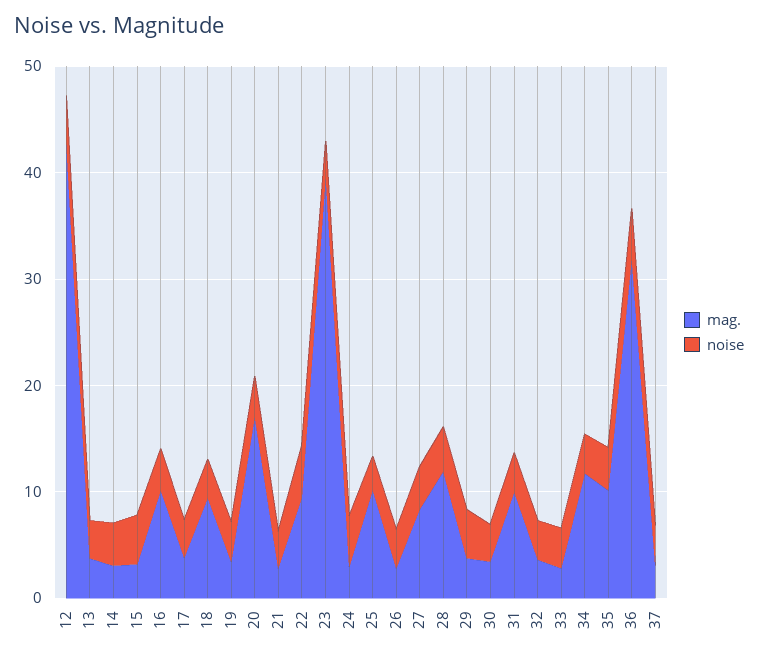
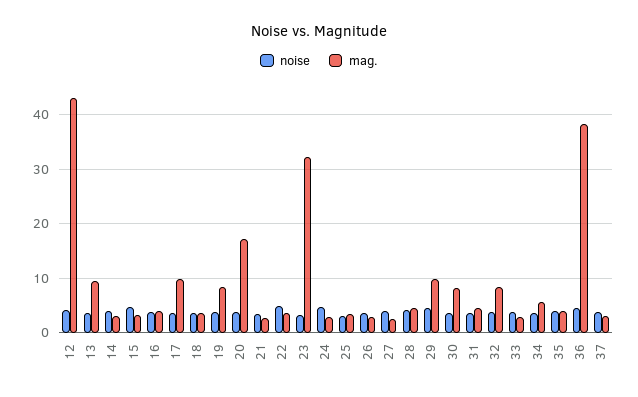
  {
    "mag.": {
      "12": 42,
-     "13": 4,
+     "13": 10,
      "14": 4,
      "15": 4,
-     "16": 10,
+     "16": 4,
-     "17": 4,
+     "17": 10,
-     "18": 10,
+     "18": 4,
-     "19": 4,
+     "19": 8,
      "20": 18,
      "21": 2,
-     "22": 10,
+     "22": 4,
-     "23": 40,
+     "23": 32,
      "24": 2,
-     "25": 10,
+     "25": 4,
      "26": 2,
-     "27": 8,
+     "27": 2,
-     "28": 12,
+     "28": 4,
-     "29": 4,
+     "29": 10,
-     "30": 4,
+     "30": 8,
-     "31": 10,
+     "31": 4,
-     "32": 4,
+     "32": 8,
      "33": 2,
-     "34": 12,
+     "34": 6,
-     "35": 10,
+     "35": 4,
-     "36": 32,
+     "36": 38,
      "37": 4
    },
    "noise": {
      "12": 4,
      "13": 4,
      "14": 4,
      "15": 4,
      "16": 4,
      "17": 4,
      "18": 4,
      "19": 4,
      "20": 4,
      "21": 4,
      "22": 4,
      "23": 4,
      "24": 4,
      "25": 4,
      "26": 4,
      "27": 4,
      "28": 4,
      "29": 4,
      "30": 4,
      "31": 4,
      "32": 4,
      "33": 4,
      "34": 4,
      "35": 4,
      "36": 4,
      "37": 4
    }
  }

